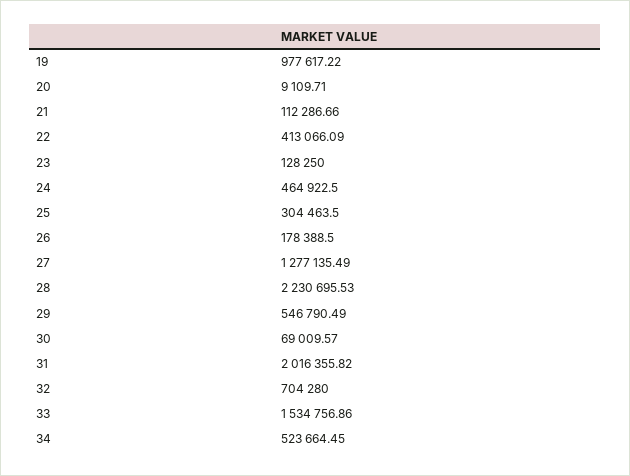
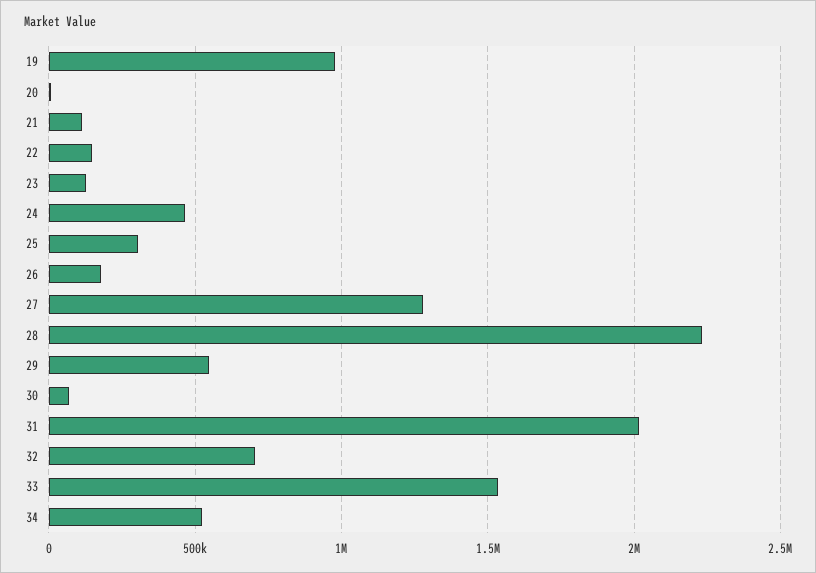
  {
    "19": 977617.22,
    "20": 9109.71,
    "21": 112286.66,
-   "22": 413066.09,
+   "22": 150000,
    "23": 128250,
    "24": 464922.5,
    "25": 304463.5,
    "26": 178388.5,
    "27": 1277135.49,
    "28": 2230695.53,
    "29": 546790.49,
    "30": 69009.57,
    "31": 2016355.82,
    "32": 704280,
    "33": 1534756.86,
    "34": 523664.45
  }

